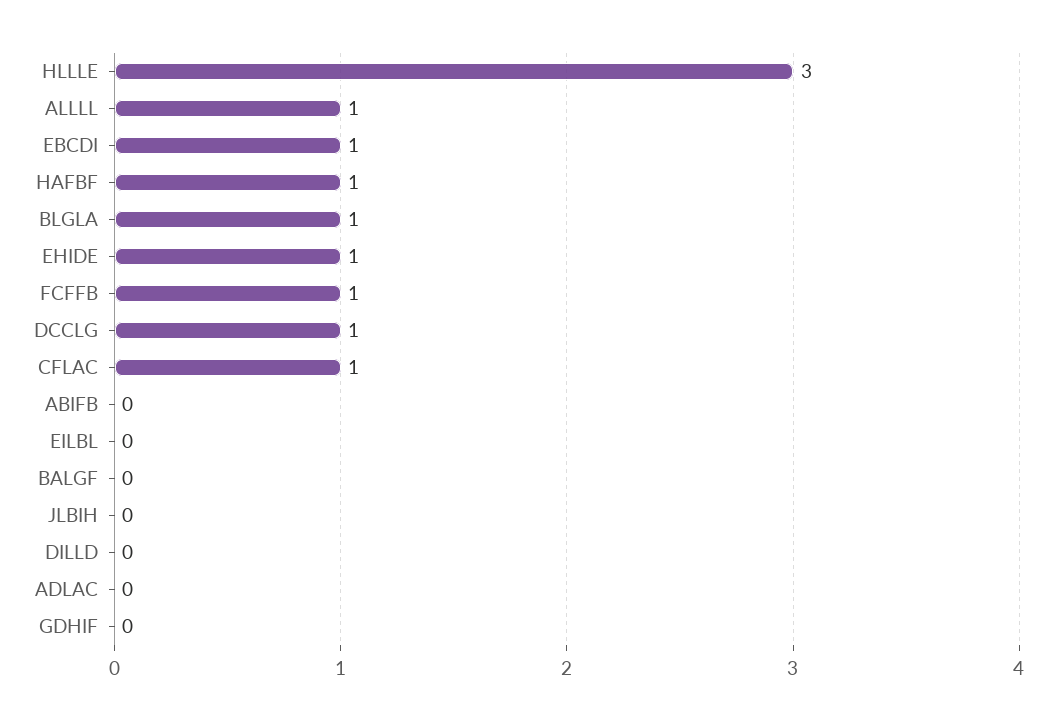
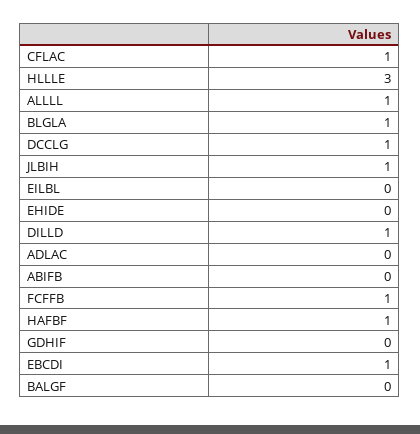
  {
    "HLLLE": 3,
    "ALLLL": 1,
    "EBCDI": 1,
    "HAFBF": 1,
    "BLGLA": 1,
-   "EHIDE": 1,
+   "EHIDE": 0,
    "FCFFB": 1,
    "DCCLG": 1,
    "CFLAC": 1,
    "ABIFB": 0,
    "EILBL": 0,
    "BALGF": 0,
-   "JLBIH": 0,
+   "JLBIH": 1,
-   "DILLD": 0,
+   "DILLD": 1,
    "ADLAC": 0,
    "GDHIF": 0
  }

